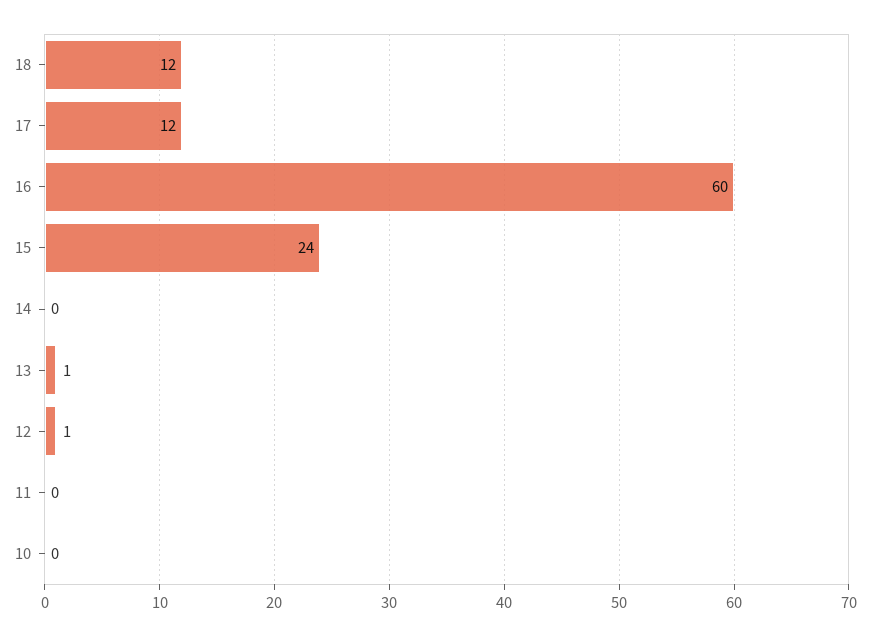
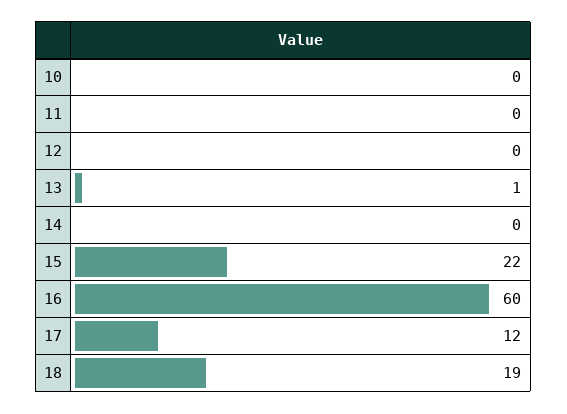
  {
-   "18": 12,
+   "18": 19,
    "17": 12,
    "16": 60,
-   "15": 24,
+   "15": 22,
    "14": 0,
    "13": 1,
-   "12": 1,
+   "12": 0,
    "11": 0,
    "10": 0
  }

